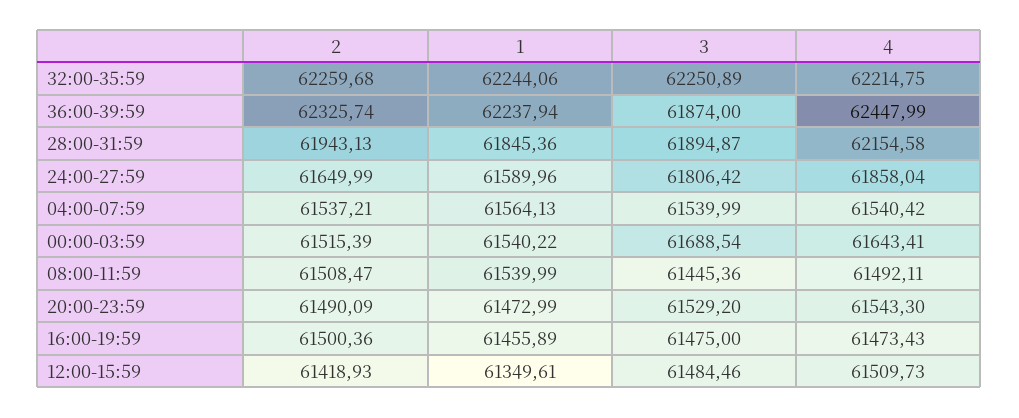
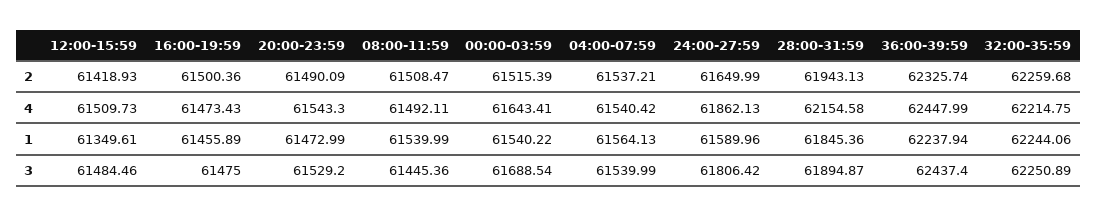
  {
    "2": {
      "32:00-35:59": 62259.68,
      "36:00-39:59": 62325.74,
      "28:00-31:59": 61943.13,
      "24:00-27:59": 61649.99,
      "04:00-07:59": 61537.21,
      "00:00-03:59": 61515.39,
      "08:00-11:59": 61508.47,
      "20:00-23:59": 61490.09,
      "16:00-19:59": 61500.36,
      "12:00-15:59": 61418.93
    },
    "1": {
      "32:00-35:59": 62244.06,
      "36:00-39:59": 62237.94,
      "28:00-31:59": 61845.36,
      "24:00-27:59": 61589.96,
      "04:00-07:59": 61564.13,
      "00:00-03:59": 61540.22,
      "08:00-11:59": 61539.99,
      "20:00-23:59": 61472.99,
      "16:00-19:59": 61455.89,
      "12:00-15:59": 61349.61
    },
    "3": {
      "32:00-35:59": 62250.89,
-     "36:00-39:59": 61874,
+     "36:00-39:59": 62437.4,
      "28:00-31:59": 61894.87,
      "24:00-27:59": 61806.42,
      "04:00-07:59": 61539.99,
      "00:00-03:59": 61688.54,
      "08:00-11:59": 61445.36,
      "20:00-23:59": 61529.2,
      "16:00-19:59": 61475,
      "12:00-15:59": 61484.46
    },
    "4": {
      "32:00-35:59": 62214.75,
      "36:00-39:59": 62447.99,
      "28:00-31:59": 62154.58,
-     "24:00-27:59": 61858.04,
+     "24:00-27:59": 61862.13,
      "04:00-07:59": 61540.42,
      "00:00-03:59": 61643.41,
      "08:00-11:59": 61492.11,
      "20:00-23:59": 61543.3,
      "16:00-19:59": 61473.43,
      "12:00-15:59": 61509.73
    }
  }

